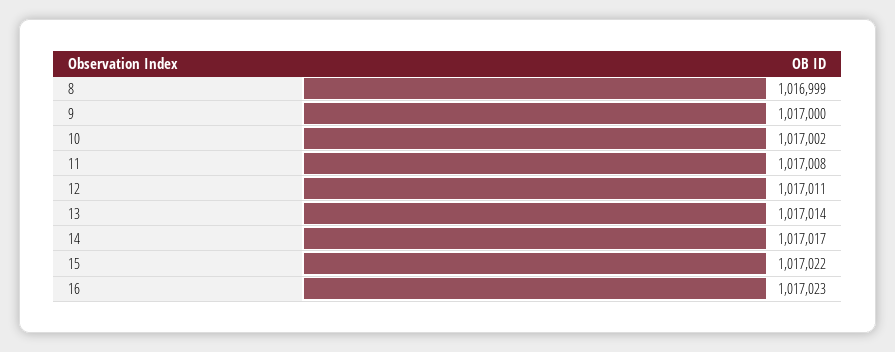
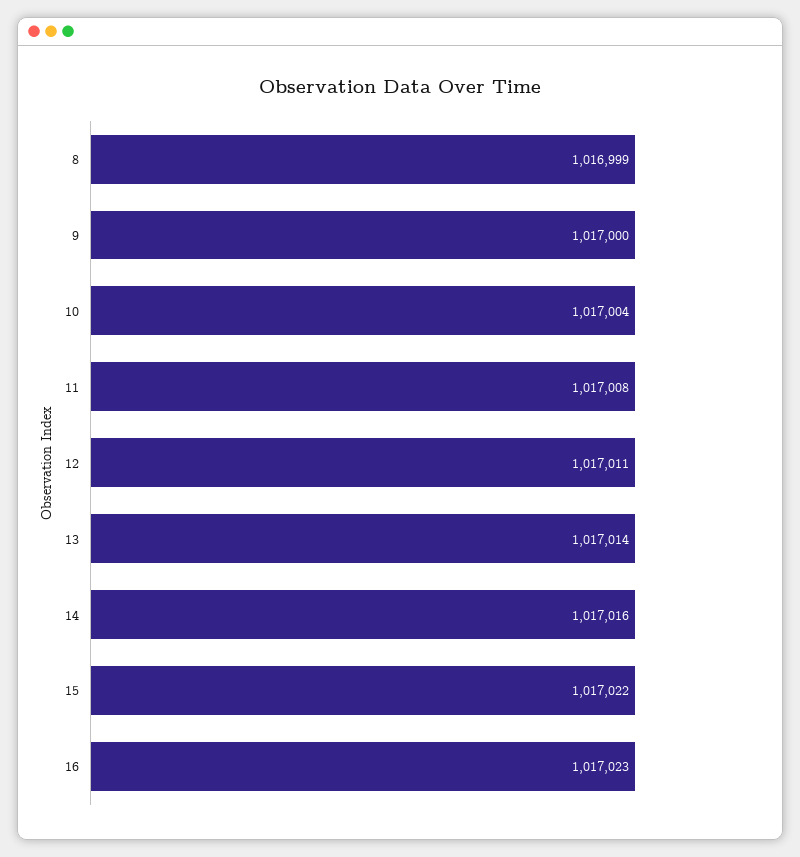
  {
    "8": 1016999,
    "9": 1017000,
-   "10": 1017002,
+   "10": 1017004,
    "11": 1017008,
    "12": 1017011,
    "13": 1017014,
-   "14": 1017017,
+   "14": 1017016,
    "15": 1017022,
    "16": 1017023
  }

